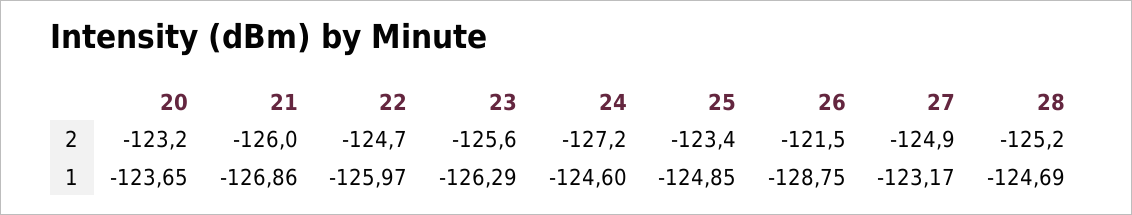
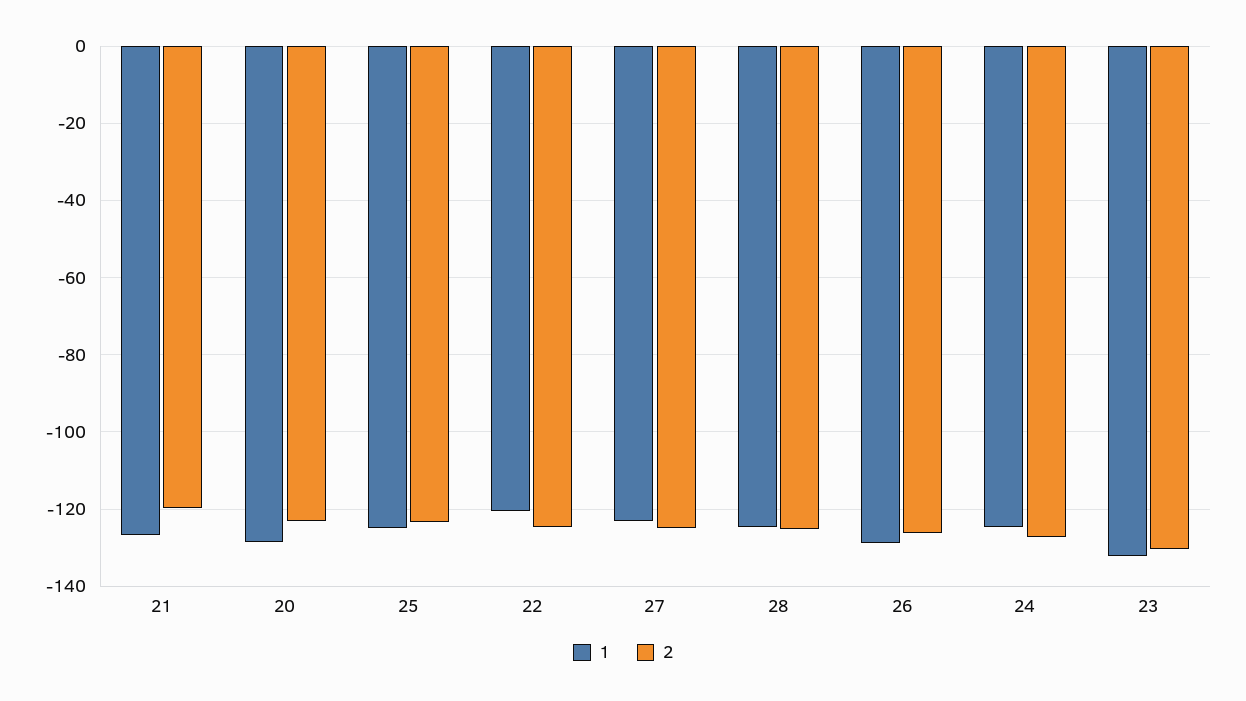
  {
    "2": {
      "20": -123.2,
-     "21": -126,
+     "21": -120,
      "22": -124.7,
-     "23": -125.6,
+     "23": -130,
      "24": -127.2,
      "25": -123.4,
-     "26": -121.5,
+     "26": -126,
      "27": -124.9,
      "28": -125.2
    },
    "1": {
-     "20": -123.65,
+     "20": -128,
      "21": -126.86,
-     "22": -125.97,
+     "22": -120,
-     "23": -126.29,
+     "23": -132,
      "24": -124.6,
      "25": -124.85,
      "26": -128.75,
      "27": -123.17,
      "28": -124.69
    }
  }

